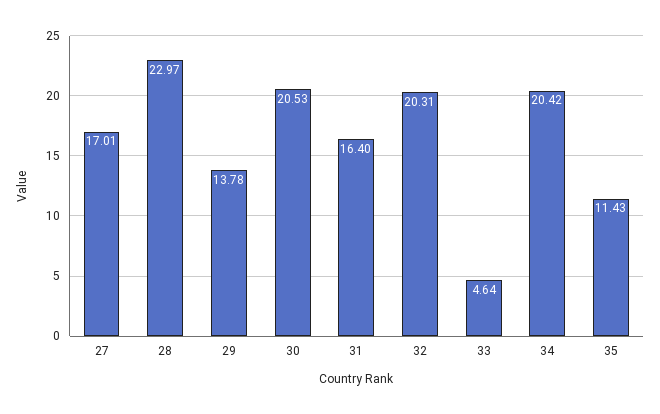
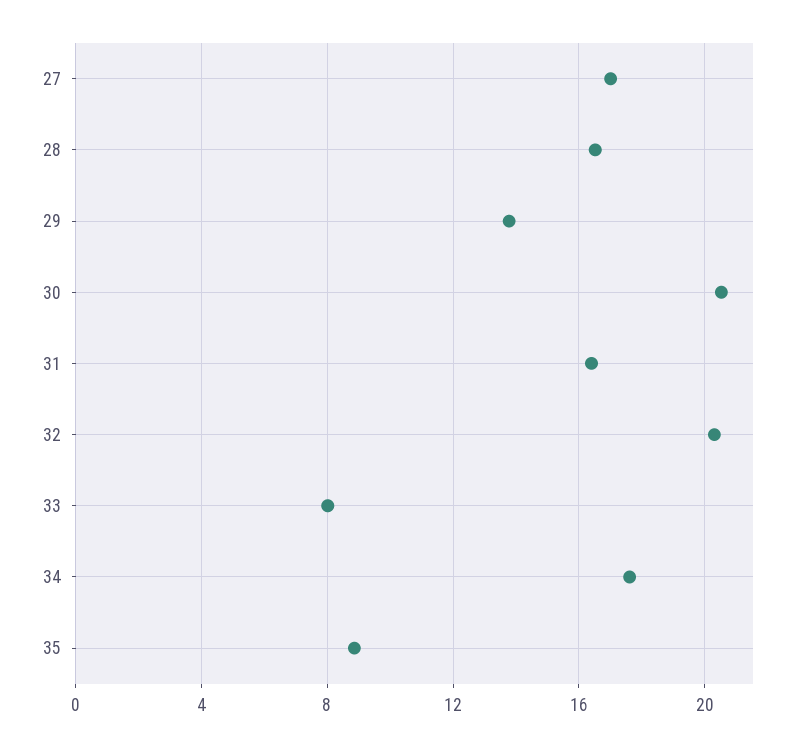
  {
    "27": 17.01,
-   "28": 22.97,
+   "28": 16.5,
    "29": 13.78,
    "30": 20.53,
    "31": 16.4,
    "32": 20.31,
-   "33": 4.64,
+   "33": 8,
-   "34": 20.42,
+   "34": 17.5,
-   "35": 11.43
+   "35": 9
  }

